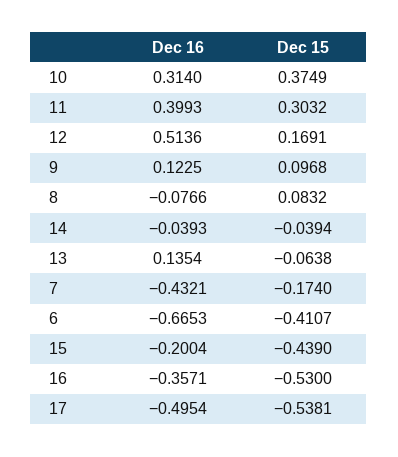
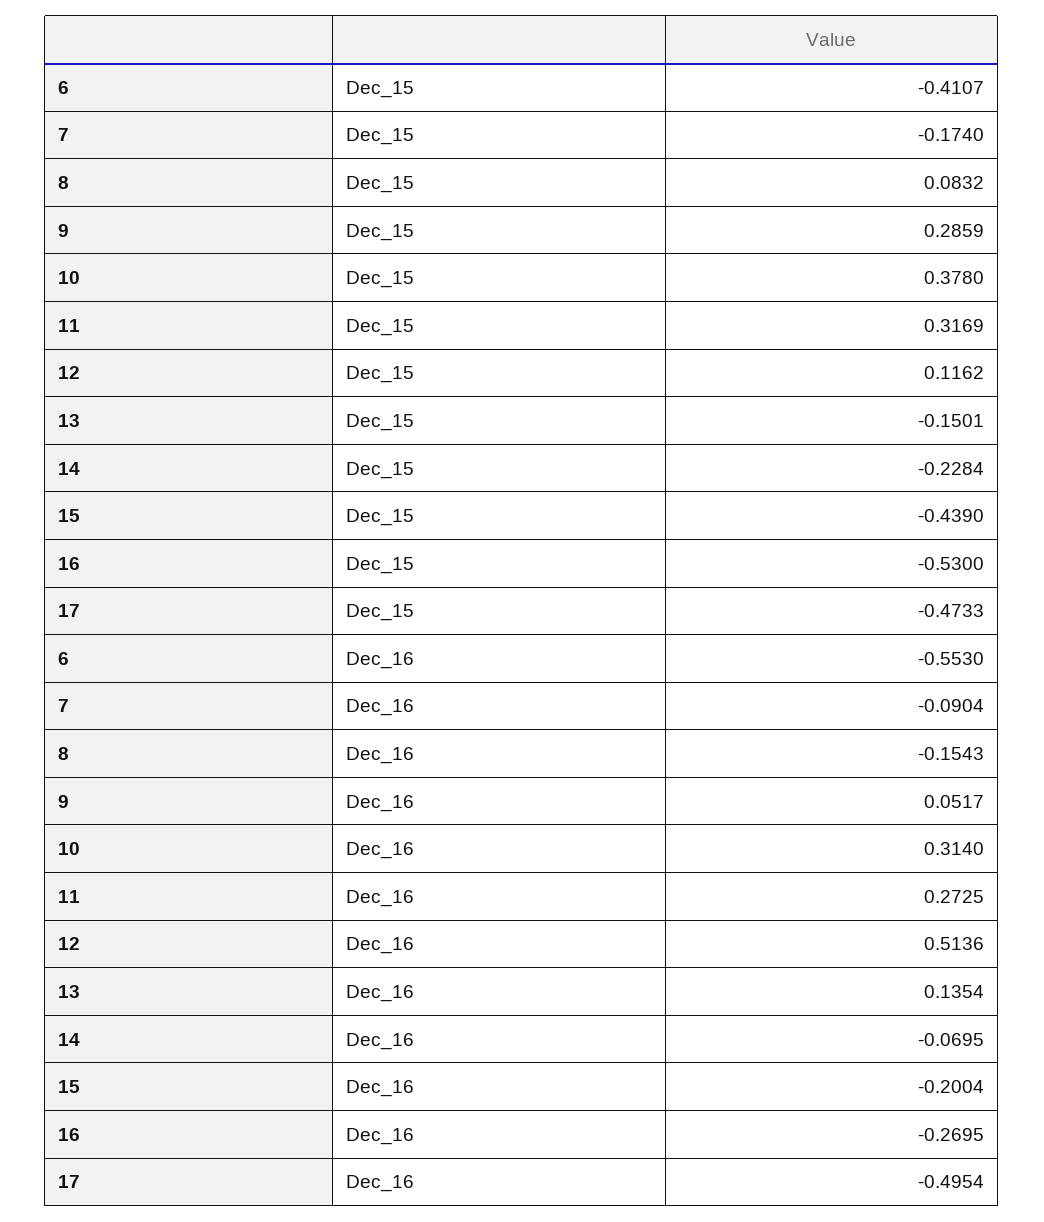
  {
    "Dec 16": {
      "10": 0.314,
-     "11": 0.3993,
+     "11": 0.2725,
      "12": 0.5136,
-     "9": 0.1225,
+     "9": 0.0517,
-     "8": -0.0766,
+     "8": -0.1543,
-     "14": -0.0393,
+     "14": -0.0695,
      "13": 0.1354,
-     "7": -0.4321,
+     "7": -0.0904,
-     "6": -0.6653,
+     "6": -0.553,
      "15": -0.2004,
-     "16": -0.3571,
+     "16": -0.2695,
      "17": -0.4954
    },
    "Dec 15": {
-     "10": 0.3749,
+     "10": 0.378,
-     "11": 0.3032,
+     "11": 0.3169,
-     "12": 0.1691,
+     "12": 0.1162,
-     "9": 0.0968,
+     "9": 0.2859,
      "8": 0.0832,
-     "14": -0.0394,
+     "14": -0.2284,
-     "13": -0.0638,
+     "13": -0.1501,
      "7": -0.174,
      "6": -0.4107,
      "15": -0.439,
      "16": -0.53,
-     "17": -0.5381
+     "17": -0.4733
    }
  }

